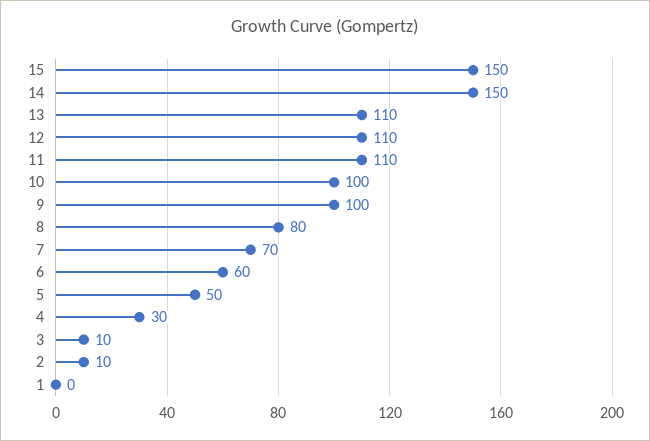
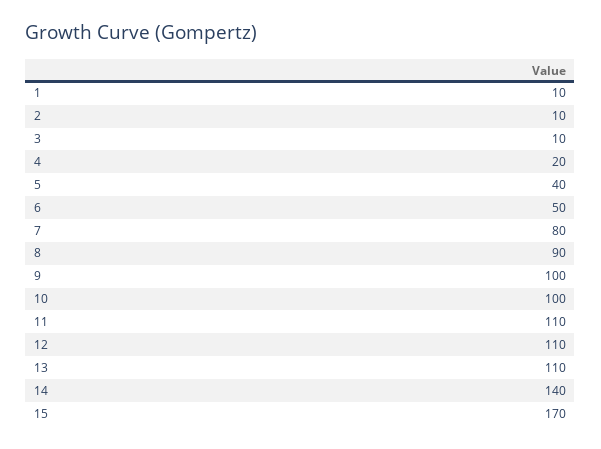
  {
-   "15": 150,
+   "15": 170,
-   "14": 150,
+   "14": 140,
    "13": 110,
    "12": 110,
    "11": 110,
    "10": 100,
    "9": 100,
-   "8": 80,
+   "8": 90,
-   "7": 70,
+   "7": 80,
-   "6": 60,
+   "6": 50,
-   "5": 50,
+   "5": 40,
-   "4": 30,
+   "4": 20,
    "3": 10,
    "2": 10,
-   "1": 0
+   "1": 10
  }

